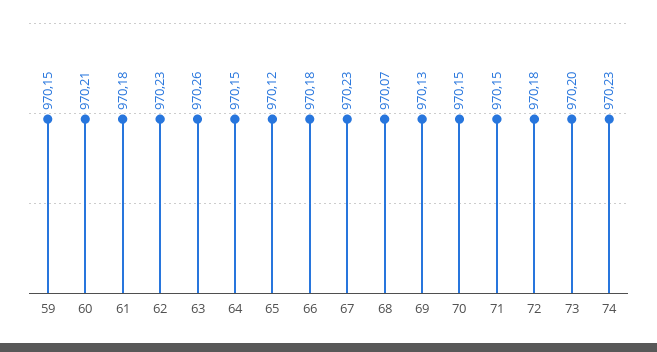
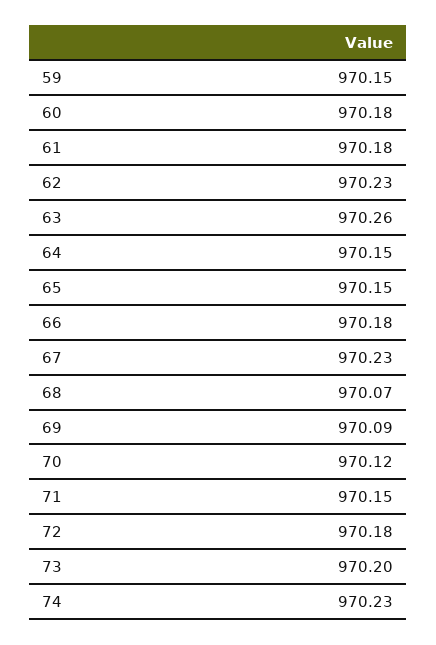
  {
    "59": 970.15,
-   "60": 970.21,
+   "60": 970.18,
    "61": 970.18,
    "62": 970.23,
    "63": 970.26,
    "64": 970.15,
-   "65": 970.12,
+   "65": 970.15,
    "66": 970.18,
    "67": 970.23,
    "68": 970.07,
-   "69": 970.13,
+   "69": 970.09,
-   "70": 970.15,
+   "70": 970.12,
    "71": 970.15,
    "72": 970.18,
    "73": 970.2,
    "74": 970.23
  }

